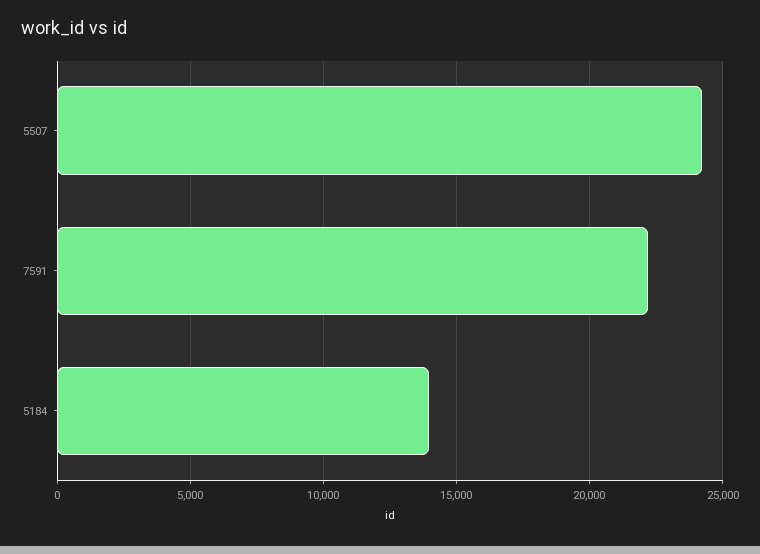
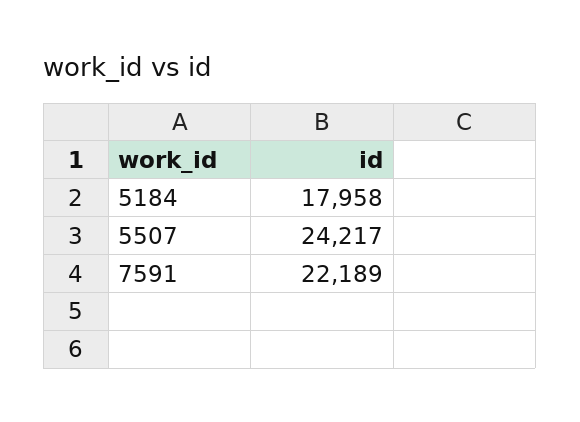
  {
    "5507": 24217,
    "7591": 22189,
-   "5184": 14000
+   "5184": 17958
  }

